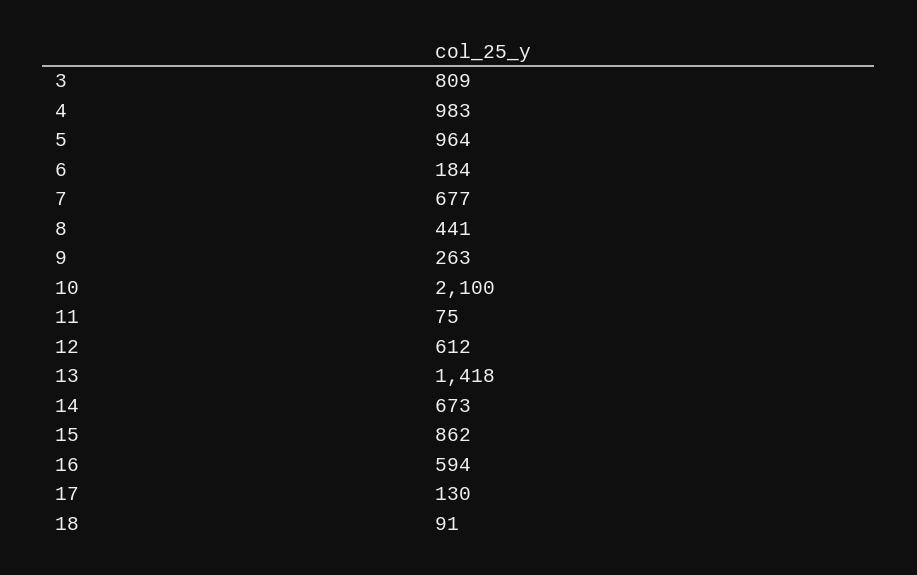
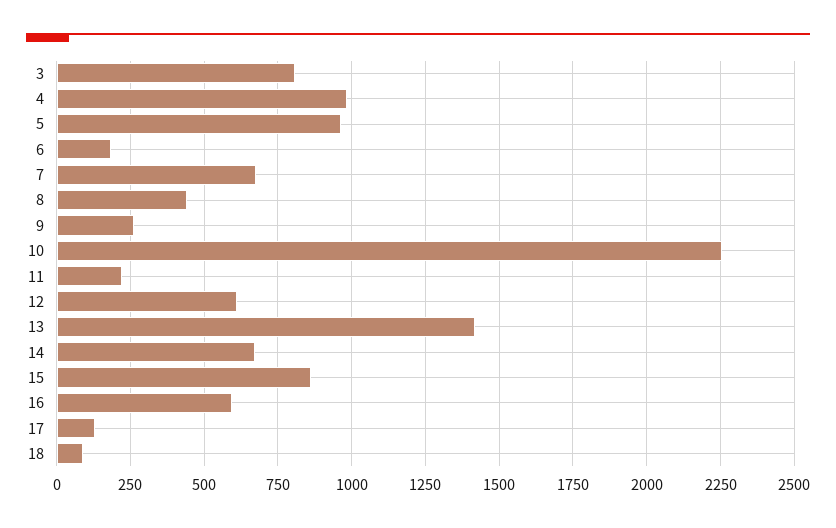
  {
    "3": 809,
    "4": 983,
    "5": 964,
    "6": 184,
    "7": 677,
    "8": 441,
    "9": 263,
-   "10": 2100,
+   "10": 2250,
-   "11": 75,
+   "11": 225,
    "12": 612,
    "13": 1418,
    "14": 673,
    "15": 862,
    "16": 594,
    "17": 130,
    "18": 91
  }

